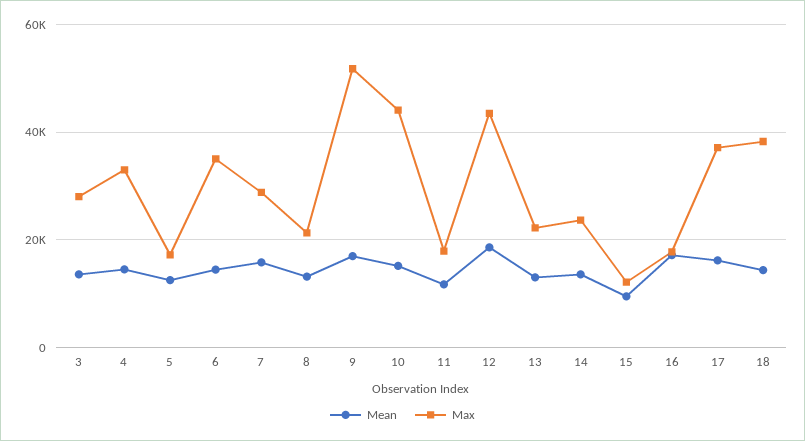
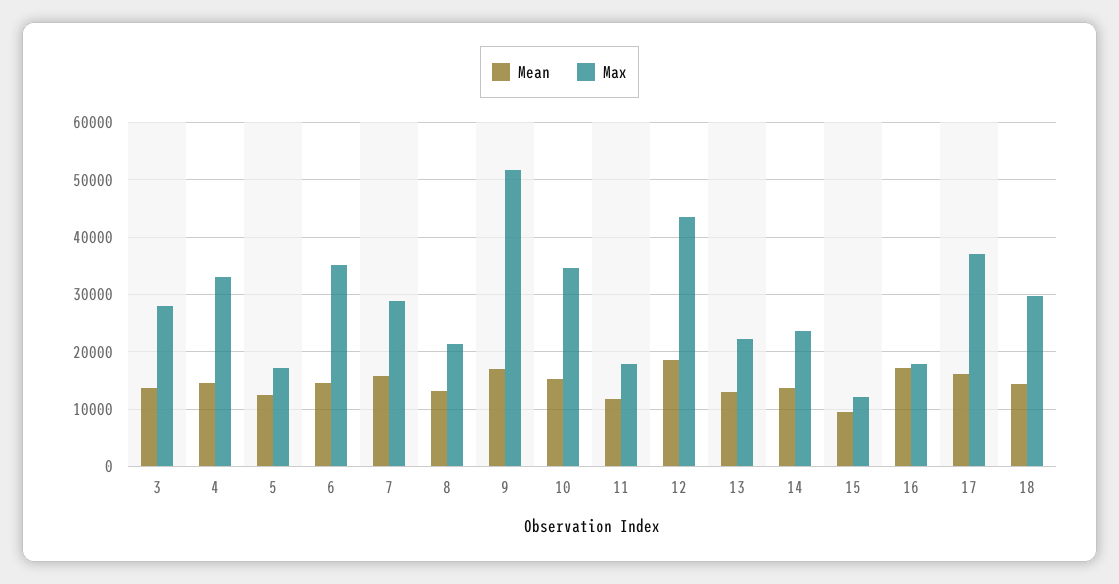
  {
    "Mean": {
      "3": 14000,
      "4": 14000,
      "5": 12000,
      "6": 14000,
      "7": 16000,
      "8": 14000,
      "9": 16000,
      "10": 16000,
      "11": 12000,
      "12": 18000,
      "13": 14000,
      "14": 14000,
      "15": 10000,
      "16": 18000,
      "17": 16000,
      "18": 14000
    },
    "Max": {
      "3": 28000,
      "4": 34000,
      "5": 18000,
      "6": 36000,
      "7": 28000,
      "8": 22000,
      "9": 52000,
-     "10": 44000,
+     "10": 34000,
      "11": 18000,
      "12": 44000,
      "13": 22000,
      "14": 24000,
      "15": 12000,
      "16": 18000,
      "17": 38000,
-     "18": 38000
+     "18": 30000
    }
  }

